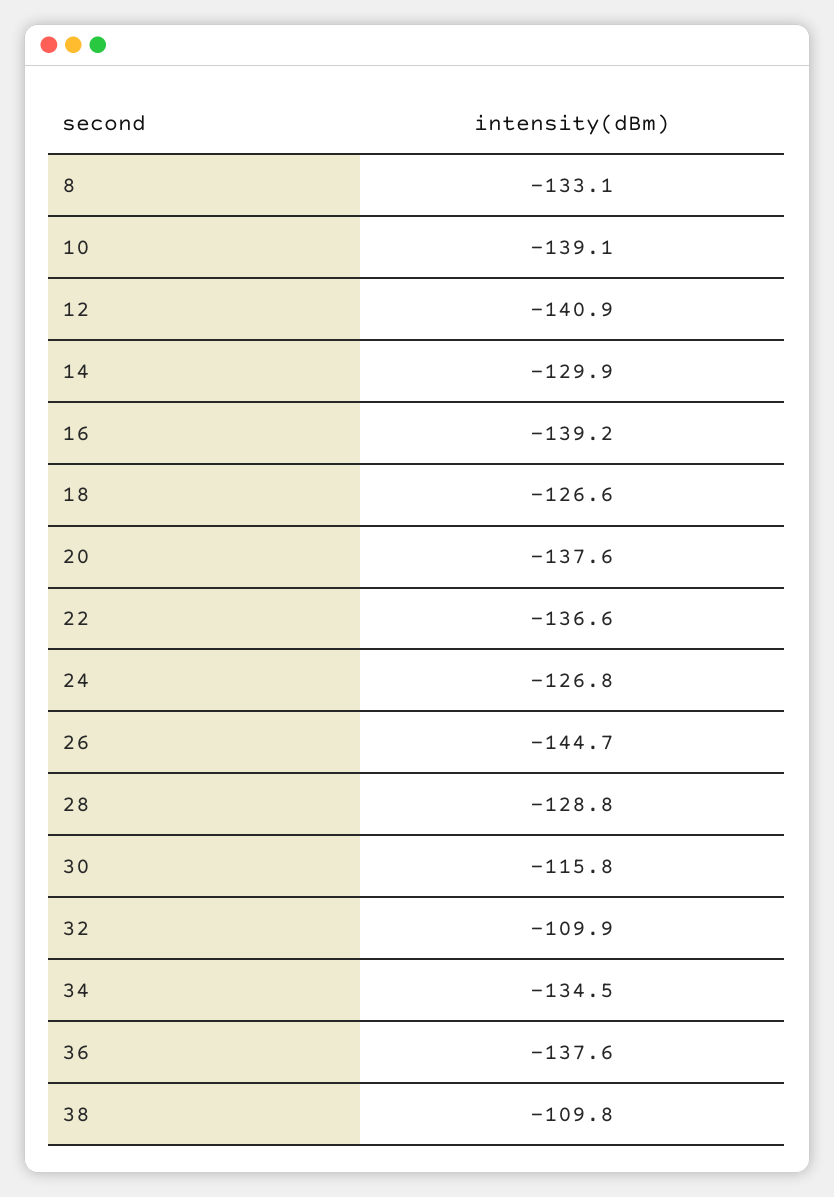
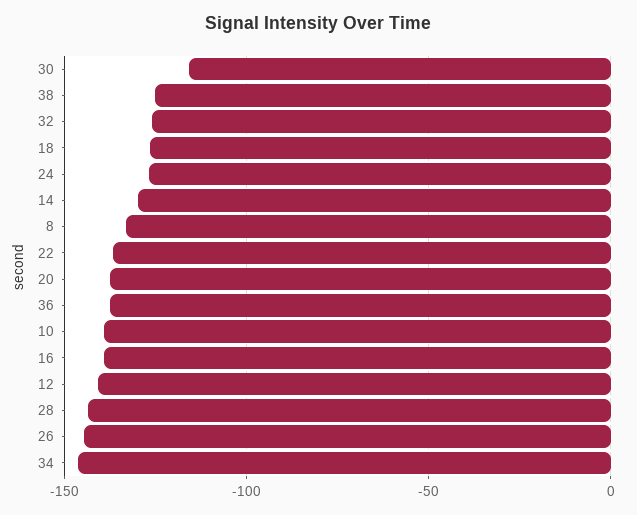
  {
    "8": -133.1,
    "10": -139.1,
    "12": -140.9,
    "14": -129.9,
    "16": -139.2,
    "18": -126.6,
    "20": -137.6,
    "22": -136.6,
    "24": -126.8,
    "26": -144.7,
-   "28": -128.8,
+   "28": -145,
    "30": -115.8,
-   "32": -109.9,
+   "32": -125,
-   "34": -134.5,
+   "34": -145,
    "36": -137.6,
-   "38": -109.8
+   "38": -125
  }

